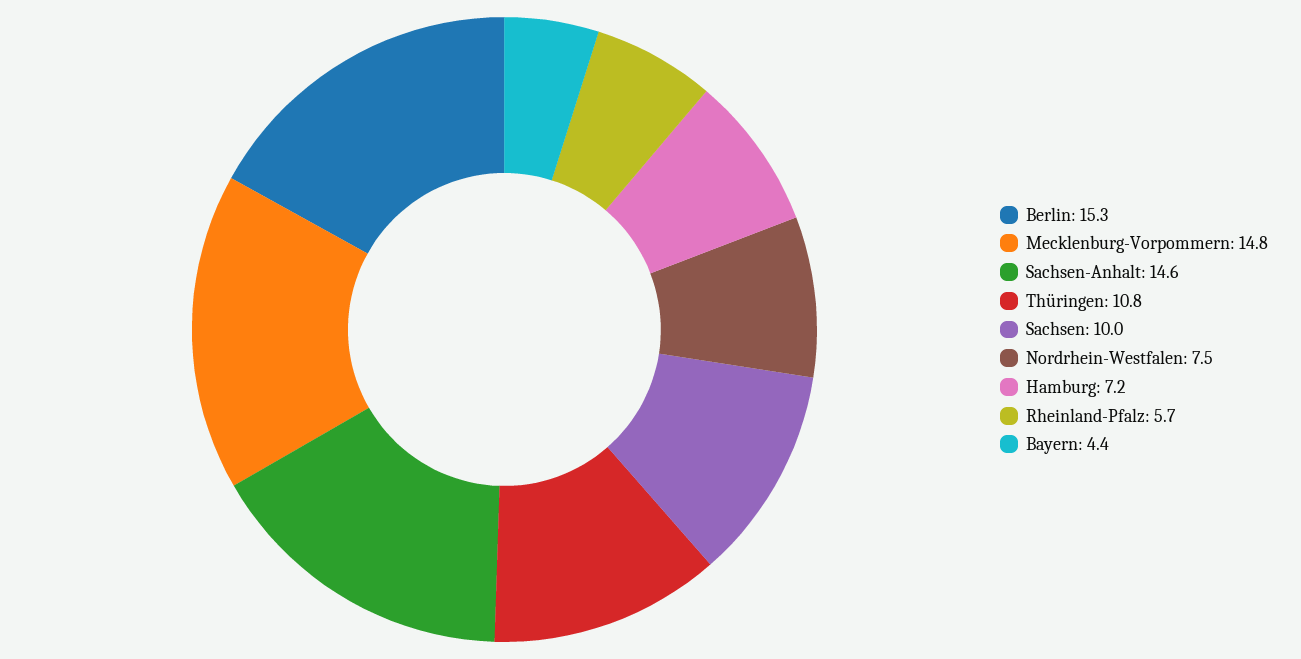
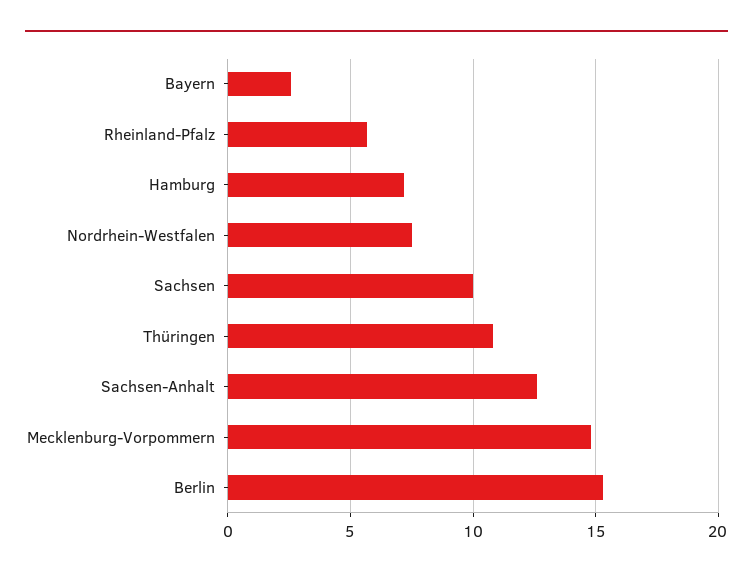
  {
    "Berlin": 15.3,
    "Mecklenburg-Vorpommern": 14.8,
-   "Sachsen-Anhalt": 14.6,
+   "Sachsen-Anhalt": 12.5,
    "Thüringen": 10.8,
    "Sachsen": 10,
    "Nordrhein-Westfalen": 7.5,
    "Hamburg": 7.2,
    "Rheinland-Pfalz": 5.7,
-   "Bayern": 4.4
+   "Bayern": 2.5
  }

